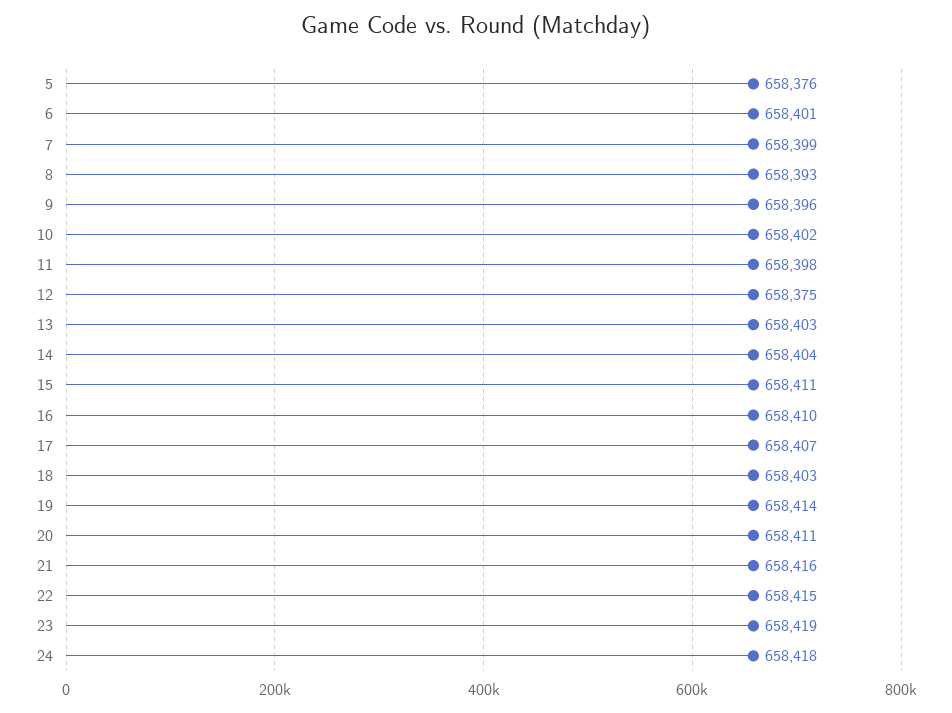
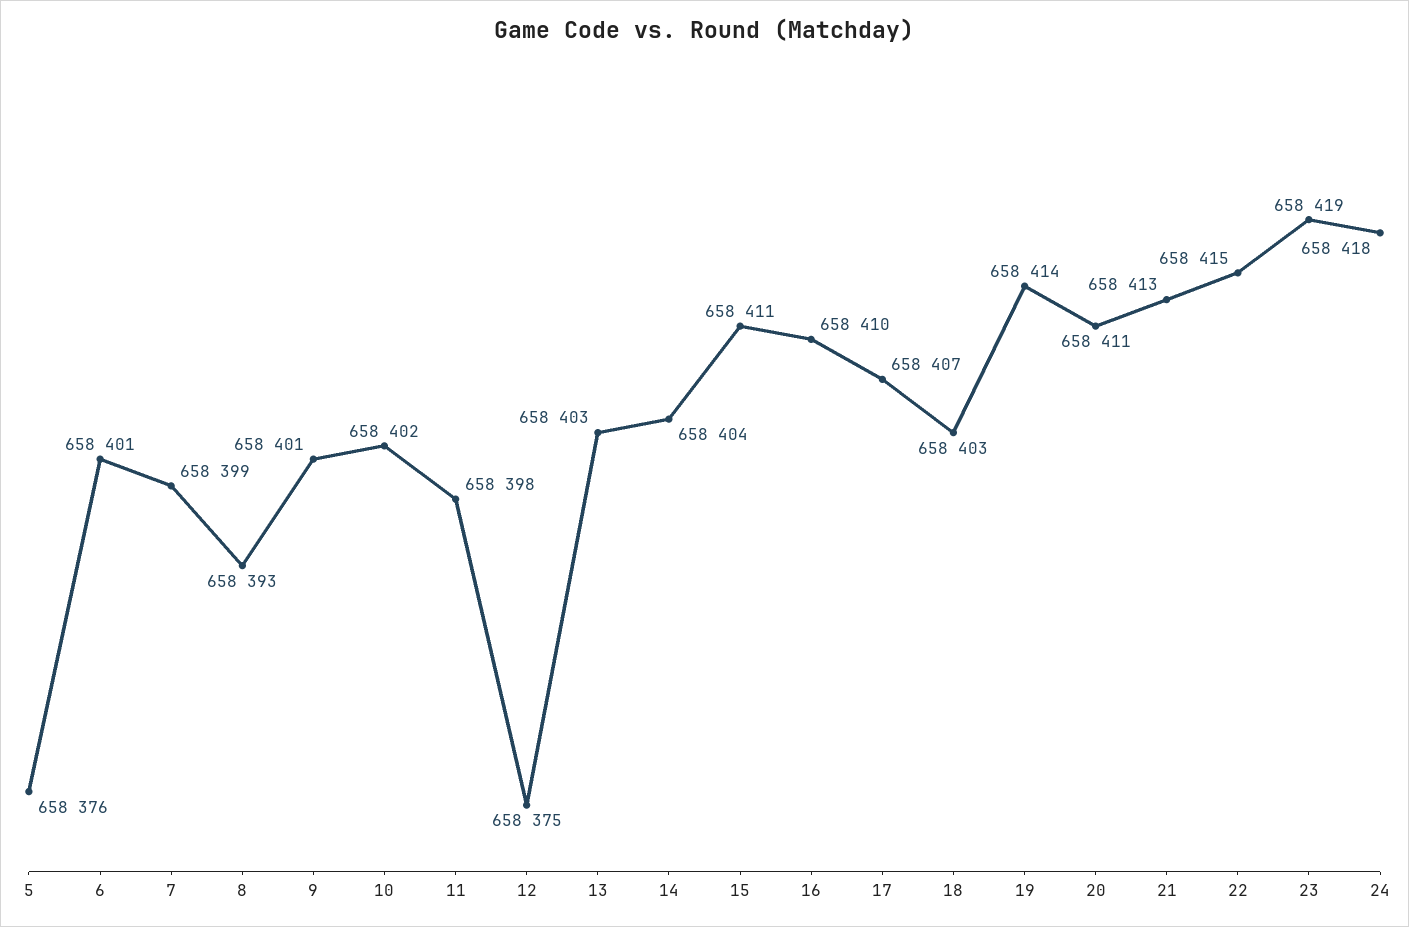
  {
    "5": 658376,
    "6": 658401,
    "7": 658399,
    "8": 658393,
-   "9": 658396,
+   "9": 658401,
    "10": 658402,
    "11": 658398,
    "12": 658375,
    "13": 658403,
    "14": 658404,
    "15": 658411,
    "16": 658410,
    "17": 658407,
    "18": 658403,
    "19": 658414,
    "20": 658411,
-   "21": 658416,
+   "21": 658413,
    "22": 658415,
    "23": 658419,
    "24": 658418
  }

